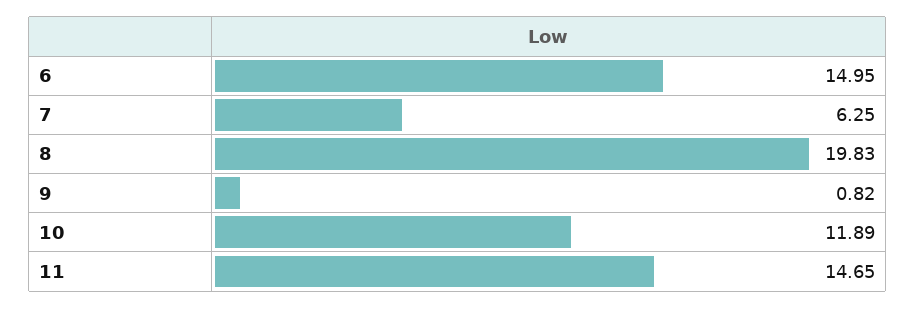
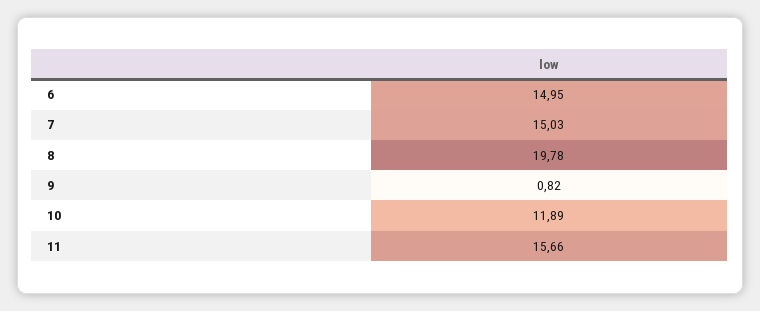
  {
    "6": 14.95,
-   "7": 6.25,
+   "7": 15.03,
-   "8": 19.83,
+   "8": 19.78,
    "9": 0.82,
    "10": 11.89,
-   "11": 14.65
+   "11": 15.66
  }

